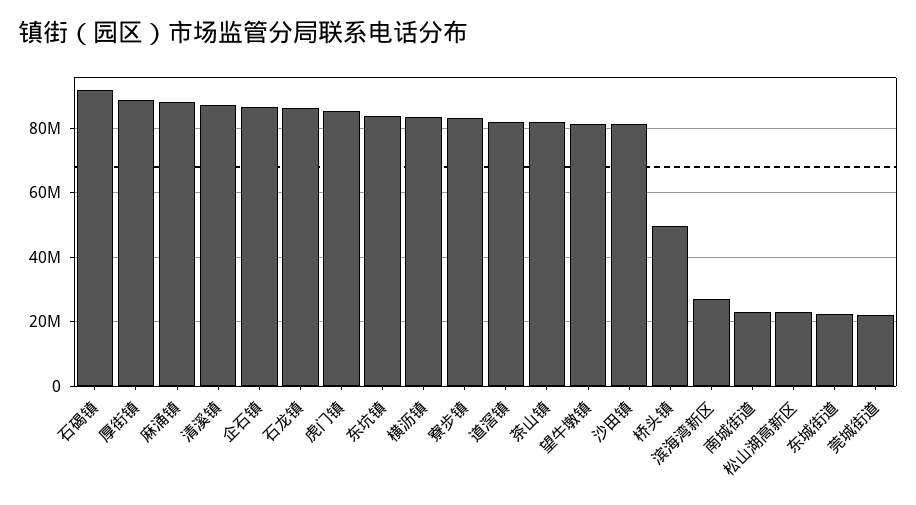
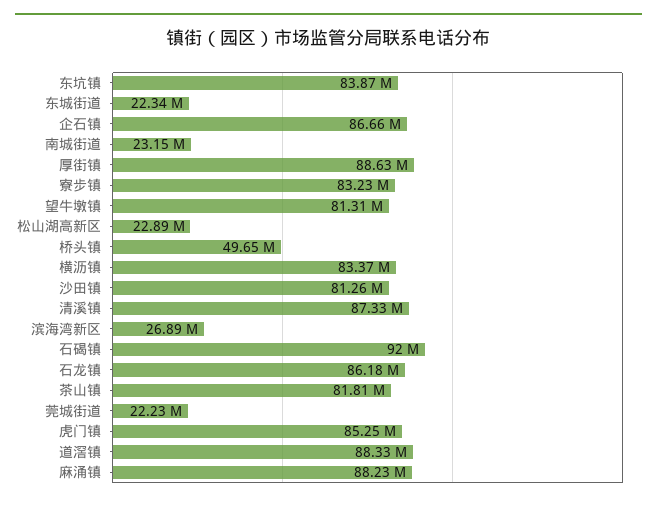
  {
    "石碣镇": 92000000,
    "厚街镇": 88630000,
    "麻涌镇": 88230000,
    "清溪镇": 87330000,
    "企石镇": 86660000,
    "石龙镇": 86180000,
    "虎门镇": 85250000,
    "东坑镇": 83870000,
    "横沥镇": 83370000,
    "寮步镇": 83230000,
-   "道滘镇": 82000000,
+   "道滘镇": 88330000,
    "茶山镇": 81810000,
    "望牛墩镇": 81310000,
    "沙田镇": 81260000,
    "桥头镇": 49650000,
    "滨海湾新区": 26890000,
    "南城街道": 23150000,
    "松山湖高新区": 22890000,
    "东城街道": 22340000,
    "莞城街道": 22230000
  }

